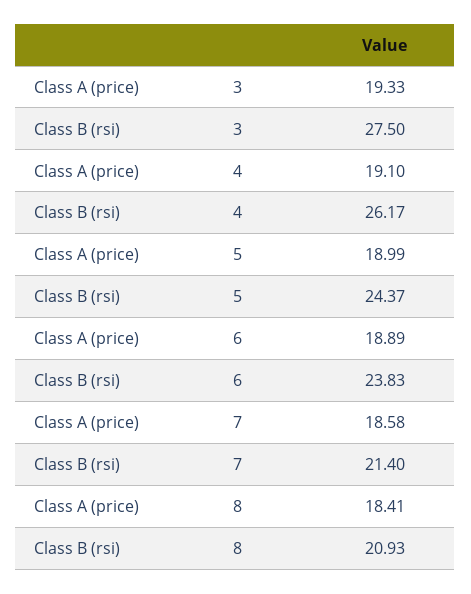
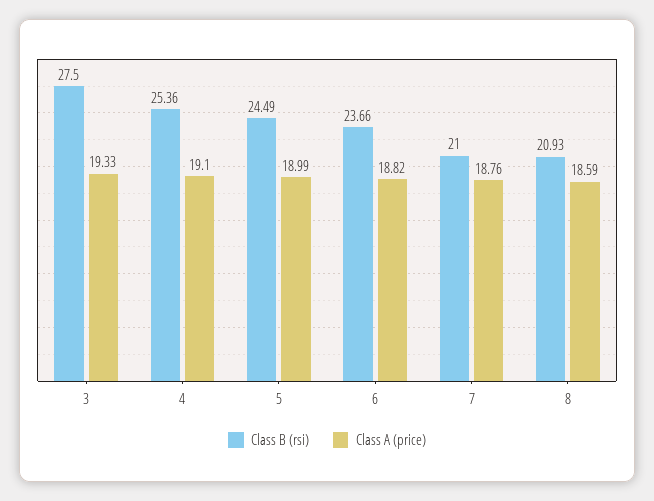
  {
    "Class A (price)": {
      "3": 19.33,
      "4": 19.1,
      "5": 18.99,
-     "6": 18.89,
+     "6": 18.82,
-     "7": 18.58,
+     "7": 18.76,
-     "8": 18.41
+     "8": 18.59
    },
    "Class B (rsi)": {
      "3": 27.5,
-     "4": 26.17,
+     "4": 25.36,
-     "5": 24.37,
+     "5": 24.49,
-     "6": 23.83,
+     "6": 23.66,
-     "7": 21.4,
+     "7": 21,
      "8": 20.93
    }
  }

